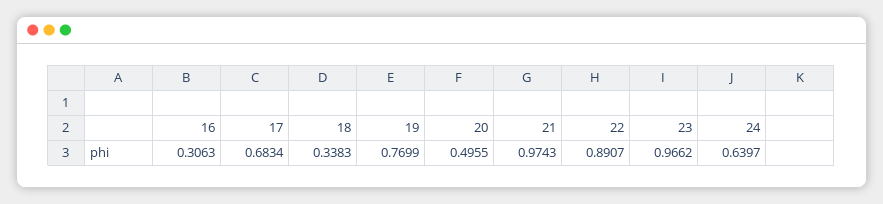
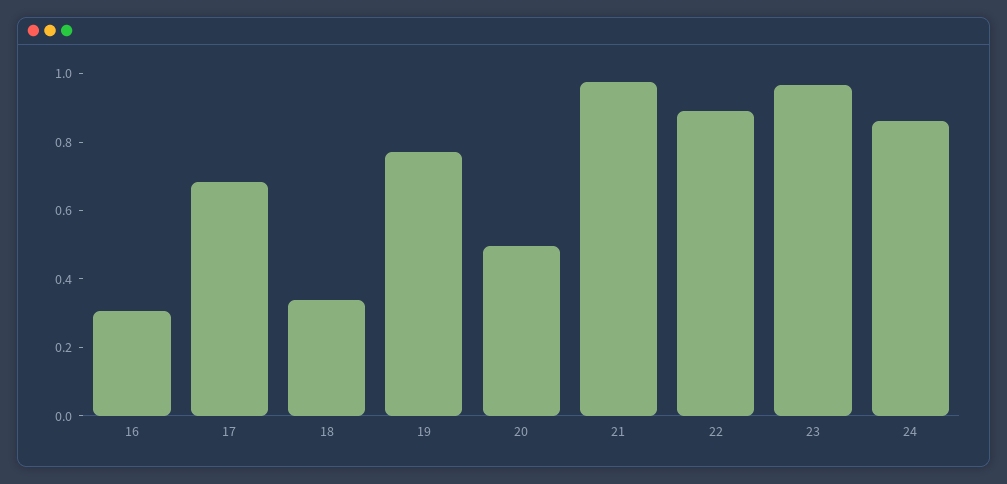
  {
    "16": 0.3063,
    "17": 0.6834,
    "18": 0.3383,
    "19": 0.7699,
    "20": 0.4955,
    "21": 0.9743,
    "22": 0.8907,
    "23": 0.9662,
-   "24": 0.6397
+   "24": 0.85
  }

